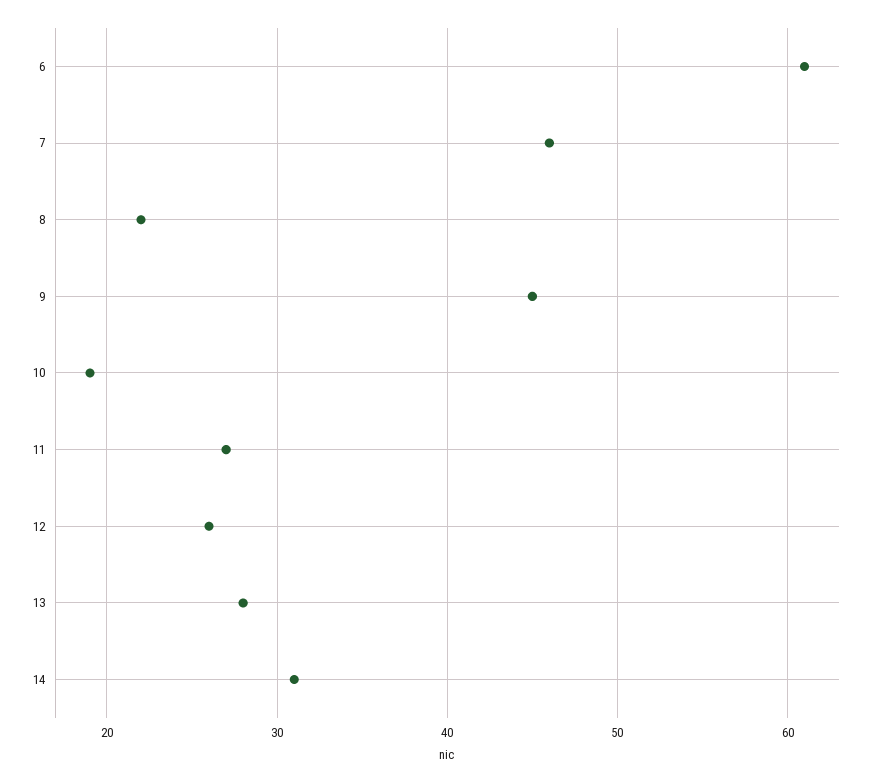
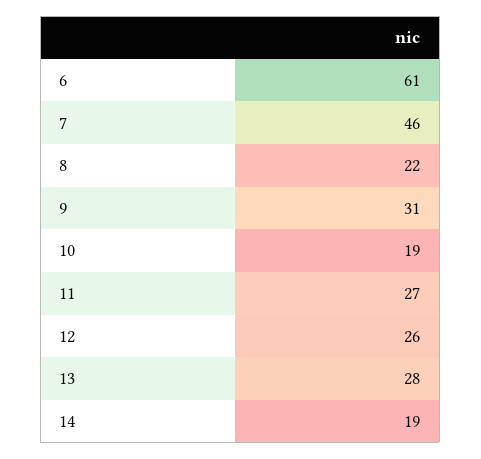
  {
    "6": 61,
    "7": 46,
    "8": 22,
-   "9": 45,
+   "9": 31,
    "10": 19,
    "11": 27,
    "12": 26,
    "13": 28,
-   "14": 31
+   "14": 19
  }

